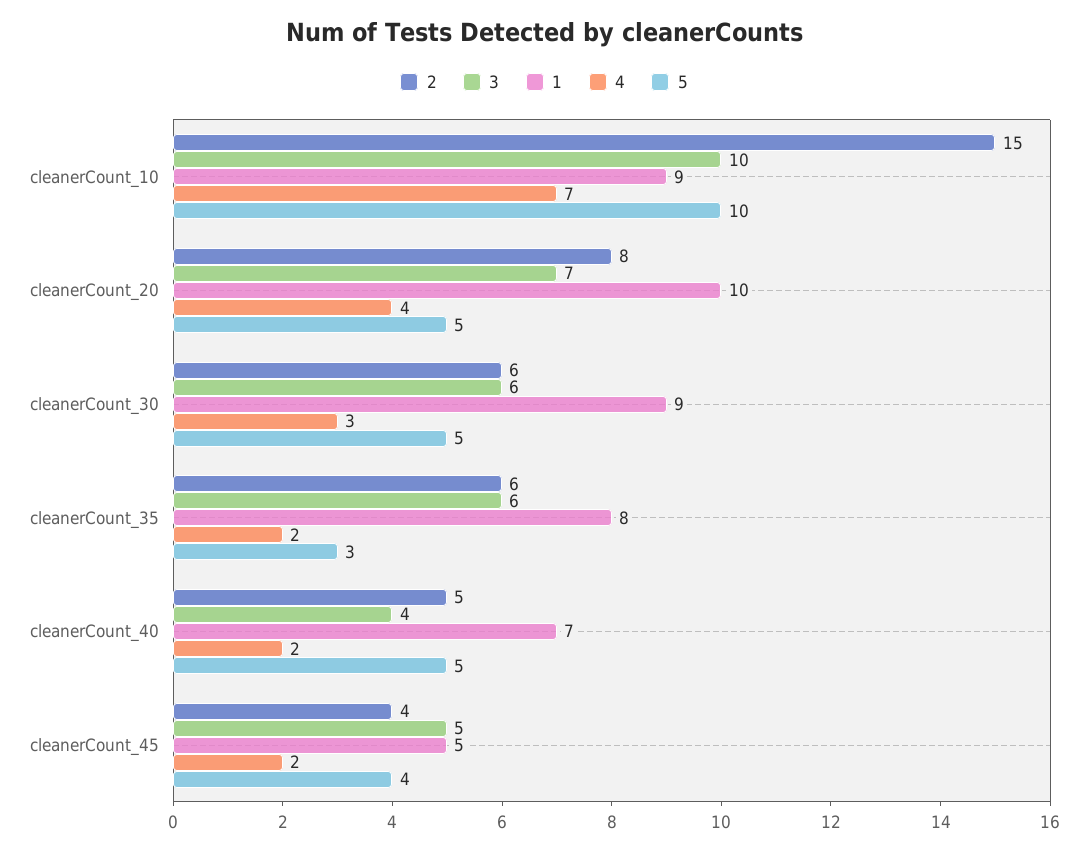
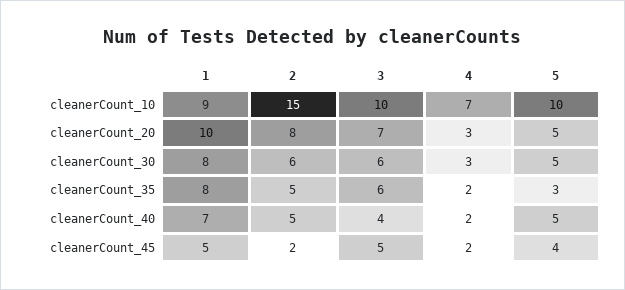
  {
    "2": {
      "cleanerCount_10": 15,
      "cleanerCount_20": 8,
      "cleanerCount_30": 6,
-     "cleanerCount_35": 6,
+     "cleanerCount_35": 5,
      "cleanerCount_40": 5,
-     "cleanerCount_45": 4
+     "cleanerCount_45": 2
    },
    "3": {
      "cleanerCount_10": 10,
      "cleanerCount_20": 7,
      "cleanerCount_30": 6,
      "cleanerCount_35": 6,
      "cleanerCount_40": 4,
      "cleanerCount_45": 5
    },
    "1": {
      "cleanerCount_10": 9,
      "cleanerCount_20": 10,
-     "cleanerCount_30": 9,
+     "cleanerCount_30": 8,
      "cleanerCount_35": 8,
      "cleanerCount_40": 7,
      "cleanerCount_45": 5
    },
    "4": {
      "cleanerCount_10": 7,
-     "cleanerCount_20": 4,
+     "cleanerCount_20": 3,
      "cleanerCount_30": 3,
      "cleanerCount_35": 2,
      "cleanerCount_40": 2,
      "cleanerCount_45": 2
    },
    "5": {
      "cleanerCount_10": 10,
      "cleanerCount_20": 5,
      "cleanerCount_30": 5,
      "cleanerCount_35": 3,
      "cleanerCount_40": 5,
      "cleanerCount_45": 4
    }
  }

